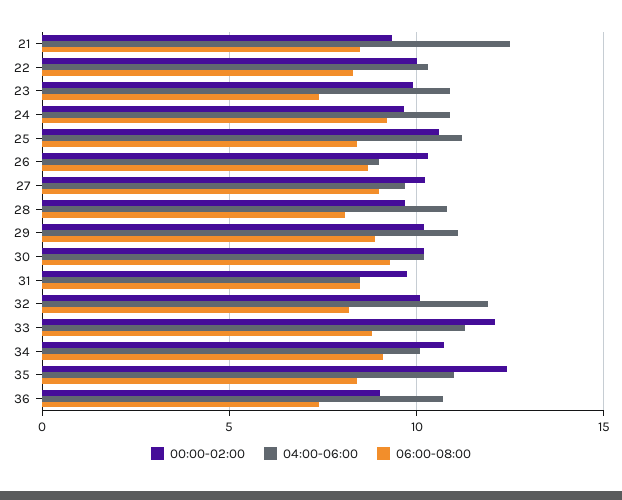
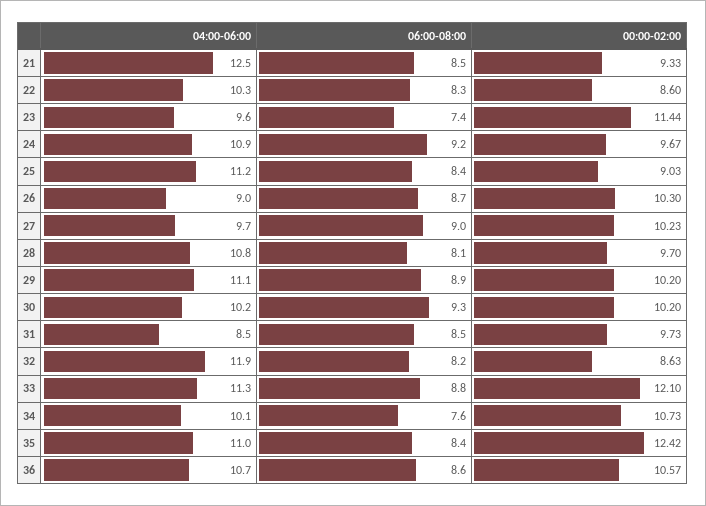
  {
    "00:00-02:00": {
      "21": 9.33,
-     "22": 10,
+     "22": 8.6,
-     "23": 10,
+     "23": 11.44,
      "24": 9.67,
-     "25": 10.5,
+     "25": 9.03,
      "26": 10.3,
      "27": 10.23,
      "28": 9.7,
      "29": 10.2,
      "30": 10.2,
      "31": 9.73,
-     "32": 10,
+     "32": 8.63,
      "33": 12.1,
      "34": 10.73,
      "35": 12.42,
-     "36": 9
+     "36": 10.57
    },
    "04:00-06:00": {
      "21": 12.5,
      "22": 10.3,
-     "23": 11,
+     "23": 9.6,
      "24": 10.9,
      "25": 11.2,
      "26": 9,
      "27": 9.7,
      "28": 10.8,
      "29": 11.1,
      "30": 10.2,
      "31": 8.5,
      "32": 11.9,
      "33": 11.3,
      "34": 10.1,
      "35": 11,
      "36": 10.7
    },
    "06:00-08:00": {
      "21": 8.5,
      "22": 8.3,
      "23": 7.4,
      "24": 9.2,
      "25": 8.4,
      "26": 8.7,
      "27": 9,
      "28": 8.1,
      "29": 8.9,
      "30": 9.3,
      "31": 8.5,
      "32": 8.2,
      "33": 8.8,
-     "34": 9,
+     "34": 7.6,
      "35": 8.4,
-     "36": 7.5
+     "36": 8.6
    }
  }

